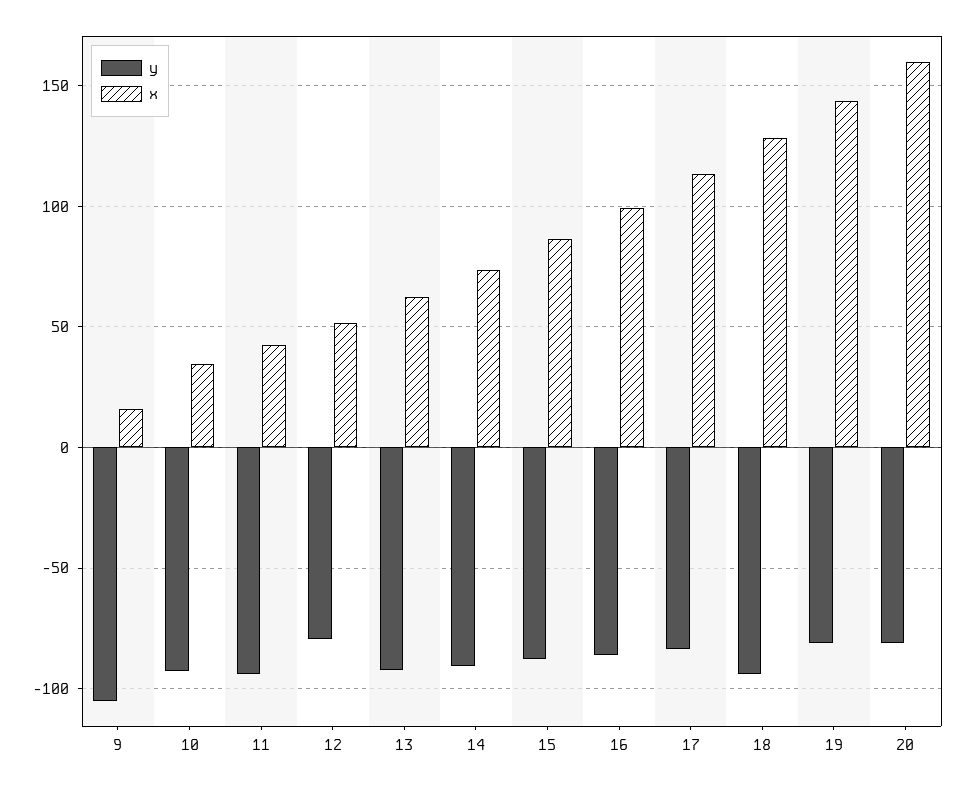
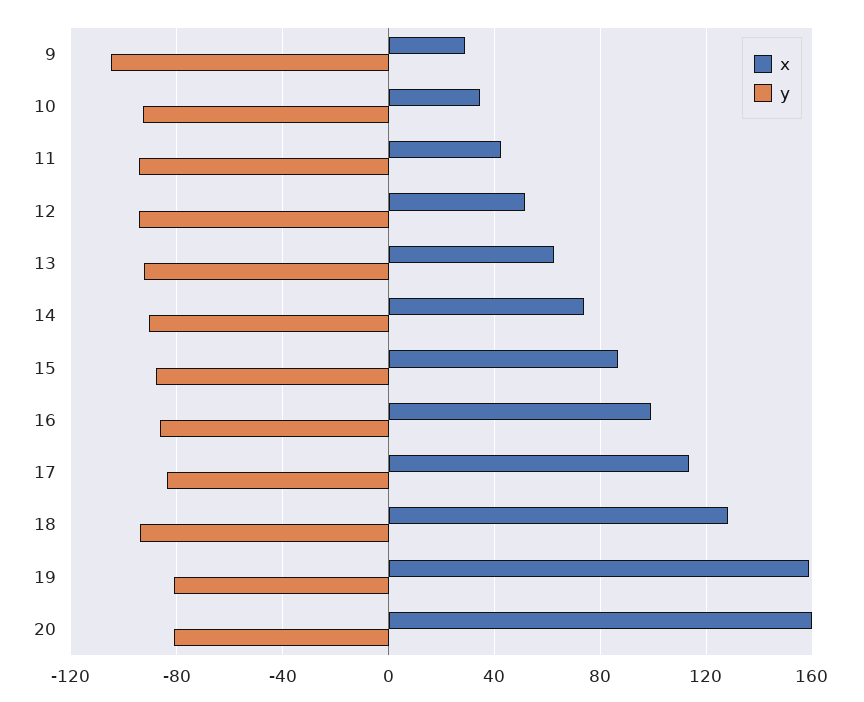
  {
    "y": {
      "9": -105,
      "10": -95,
      "11": -95,
-     "12": -80,
+     "12": -95,
      "13": -90,
      "14": -90,
      "15": -90,
      "16": -85,
      "17": -85,
      "18": -95,
      "19": -80,
      "20": -80
    },
    "x": {
-     "9": 15,
+     "9": 30,
      "10": 35,
      "11": 45,
      "12": 50,
      "13": 65,
      "14": 75,
      "15": 85,
      "16": 100,
      "17": 115,
      "18": 130,
-     "19": 145,
+     "19": 160,
      "20": 160
    }
  }

